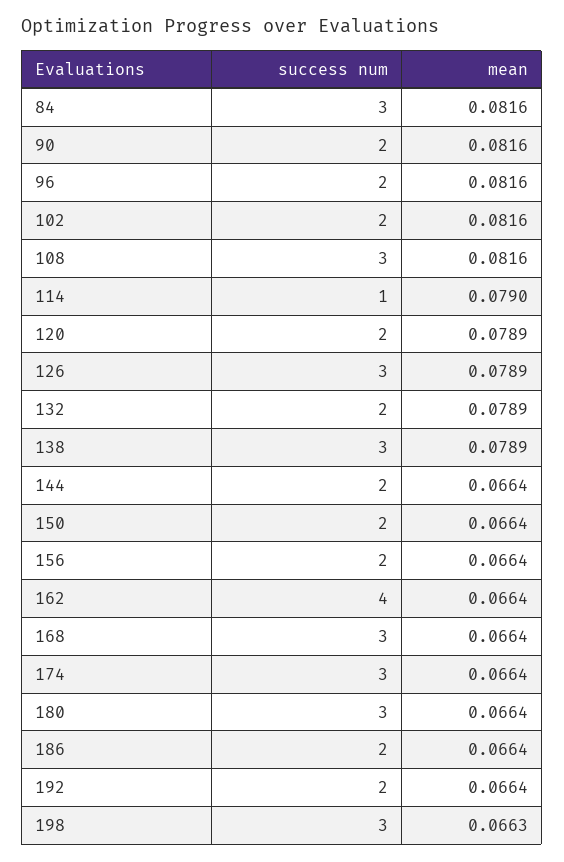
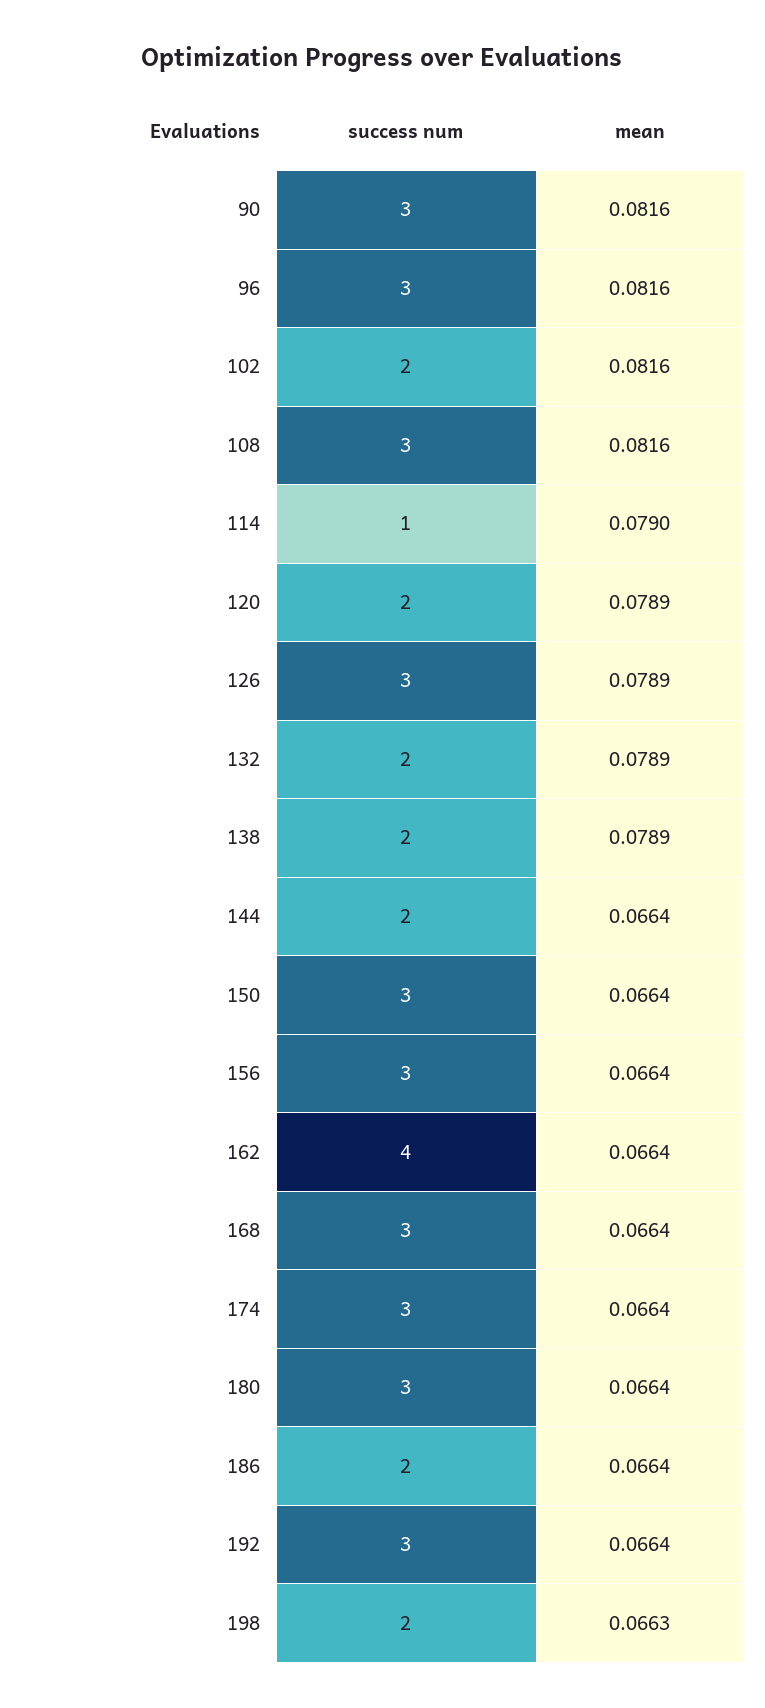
  {
    "success num": {
-     "84": 3,
-     "90": 2,
+     "90": 3,
-     "96": 2,
+     "96": 3,
      "102": 2,
      "108": 3,
      "114": 1,
      "120": 2,
      "126": 3,
      "132": 2,
-     "138": 3,
+     "138": 2,
      "144": 2,
-     "150": 2,
+     "150": 3,
-     "156": 2,
+     "156": 3,
      "162": 4,
      "168": 3,
      "174": 3,
      "180": 3,
      "186": 2,
-     "192": 2,
+     "192": 3,
-     "198": 3
+     "198": 2
    },
    "mean": {
-     "84": 0.0816,
      "90": 0.0816,
      "96": 0.0816,
      "102": 0.0816,
      "108": 0.0816,
      "114": 0.079,
      "120": 0.0789,
      "126": 0.0789,
      "132": 0.0789,
      "138": 0.0789,
      "144": 0.0664,
      "150": 0.0664,
      "156": 0.0664,
      "162": 0.0664,
      "168": 0.0664,
      "174": 0.0664,
      "180": 0.0664,
      "186": 0.0664,
      "192": 0.0664,
      "198": 0.0663
    }
  }

